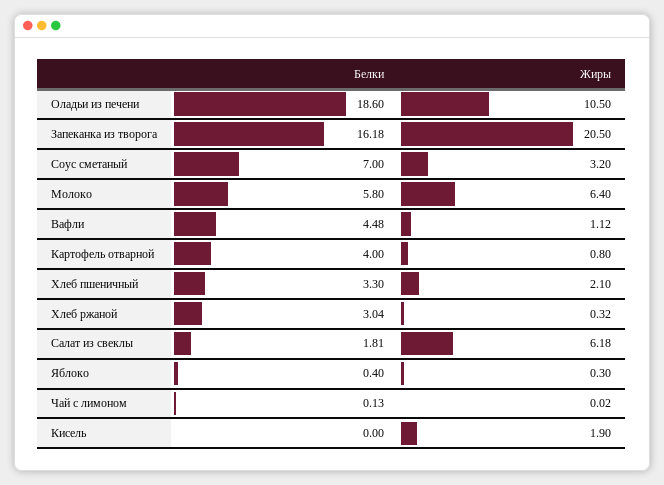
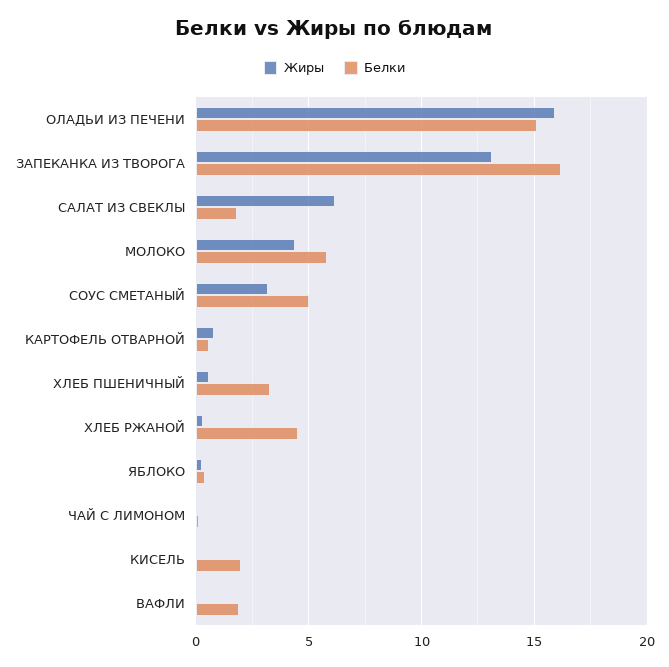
  {
    "Белки": {
-     "Оладьи из печени": 18.6,
+     "Оладьи из печени": 15,
      "Запеканка из творога": 16.18,
-     "Соус сметаный": 7,
+     "Соус сметаный": 5,
      "Молоко": 5.8,
-     "Вафли": 4.48,
+     "Вафли": 2,
-     "Картофель отварной": 4,
+     "Картофель отварной": 0.5,
      "Хлеб пшеничный": 3.3,
-     "Хлеб ржаной": 3.04,
+     "Хлеб ржаной": 4.5,
      "Салат из свеклы": 1.81,
      "Яблоко": 0.4,
      "Чай с лимоном": 0.13,
-     "Кисель": 0
+     "Кисель": 2
    },
    "Жиры": {
-     "Оладьи из печени": 10.5,
+     "Оладьи из печени": 16,
-     "Запеканка из творога": 20.5,
+     "Запеканка из творога": 13,
      "Соус сметаный": 3.2,
-     "Молоко": 6.4,
+     "Молоко": 4.5,
-     "Вафли": 1.12,
+     "Вафли": 0,
      "Картофель отварной": 0.8,
-     "Хлеб пшеничный": 2.1,
+     "Хлеб пшеничный": 0.5,
      "Хлеб ржаной": 0.32,
      "Салат из свеклы": 6.18,
      "Яблоко": 0.3,
      "Чай с лимоном": 0.02,
-     "Кисель": 1.9
+     "Кисель": 0
    }
  }

